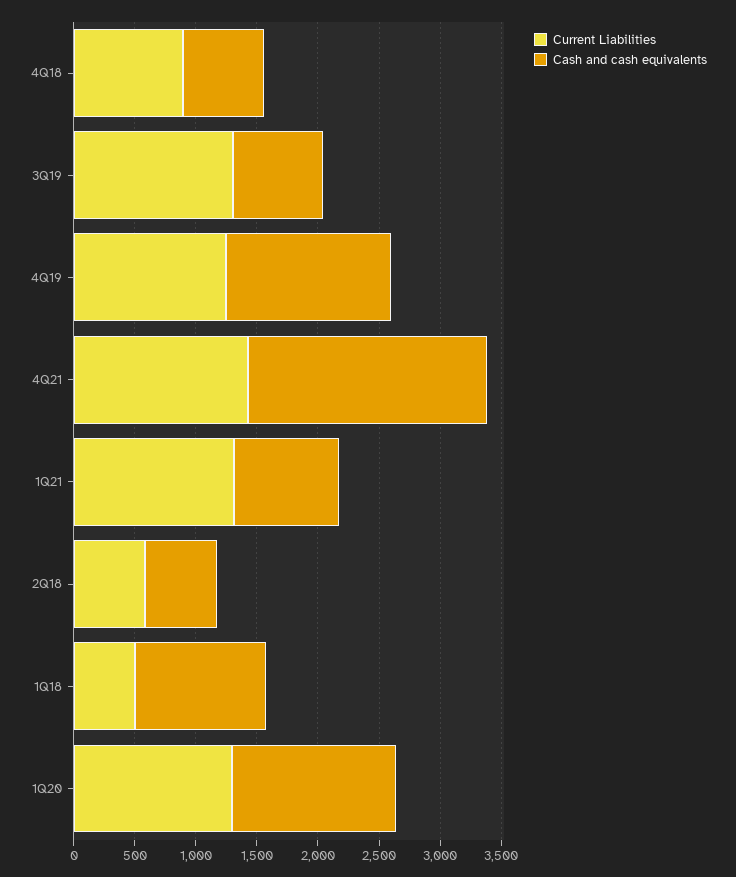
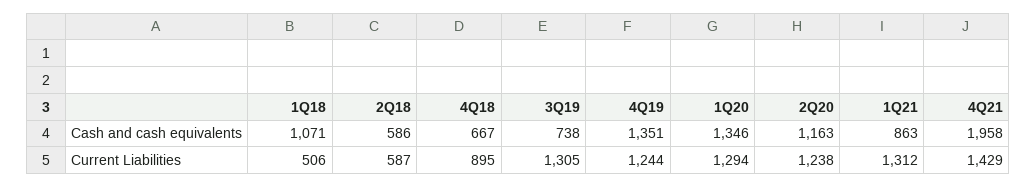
  {
    "Current Liabilities": {
      "4Q18": 895,
      "3Q19": 1305,
      "4Q19": 1244,
      "4Q21": 1429,
      "1Q21": 1312,
      "2Q18": 587,
      "1Q18": 506,
-     "1Q20": 1294
+     "1Q20": 1294,
+     "2Q20": 1238
    },
    "Cash and cash equivalents": {
      "4Q18": 667,
      "3Q19": 738,
      "4Q19": 1351,
      "4Q21": 1958,
      "1Q21": 863,
      "2Q18": 586,
      "1Q18": 1071,
-     "1Q20": 1346
+     "1Q20": 1346,
+     "2Q20": 1163
    }
  }

